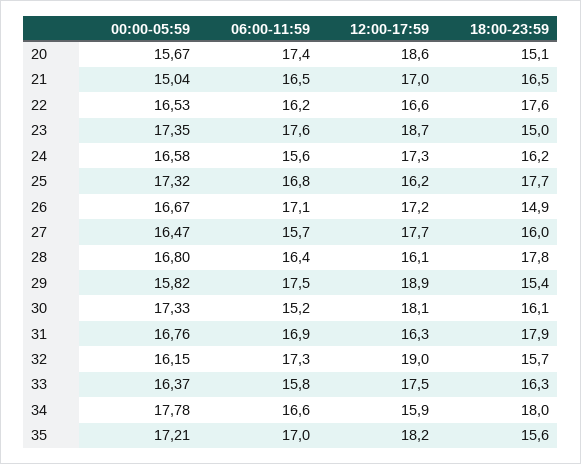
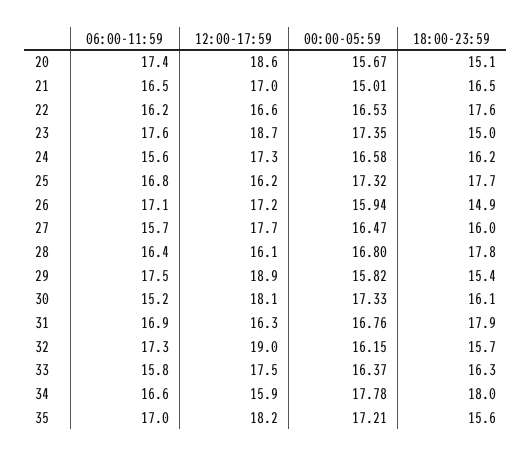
  {
    "00:00-05:59": {
      "20": 15.67,
-     "21": 15.04,
+     "21": 15.01,
      "22": 16.53,
      "23": 17.35,
      "24": 16.58,
      "25": 17.32,
-     "26": 16.67,
+     "26": 15.94,
      "27": 16.47,
      "28": 16.8,
      "29": 15.82,
      "30": 17.33,
      "31": 16.76,
      "32": 16.15,
      "33": 16.37,
      "34": 17.78,
      "35": 17.21
    },
    "06:00-11:59": {
      "20": 17.4,
      "21": 16.5,
      "22": 16.2,
      "23": 17.6,
      "24": 15.6,
      "25": 16.8,
      "26": 17.1,
      "27": 15.7,
      "28": 16.4,
      "29": 17.5,
      "30": 15.2,
      "31": 16.9,
      "32": 17.3,
      "33": 15.8,
      "34": 16.6,
      "35": 17
    },
    "12:00-17:59": {
      "20": 18.6,
      "21": 17,
      "22": 16.6,
      "23": 18.7,
      "24": 17.3,
      "25": 16.2,
      "26": 17.2,
      "27": 17.7,
      "28": 16.1,
      "29": 18.9,
      "30": 18.1,
      "31": 16.3,
      "32": 19,
      "33": 17.5,
      "34": 15.9,
      "35": 18.2
    },
    "18:00-23:59": {
      "20": 15.1,
      "21": 16.5,
      "22": 17.6,
      "23": 15,
      "24": 16.2,
      "25": 17.7,
      "26": 14.9,
      "27": 16,
      "28": 17.8,
      "29": 15.4,
      "30": 16.1,
      "31": 17.9,
      "32": 15.7,
      "33": 16.3,
      "34": 18,
      "35": 15.6
    }
  }

